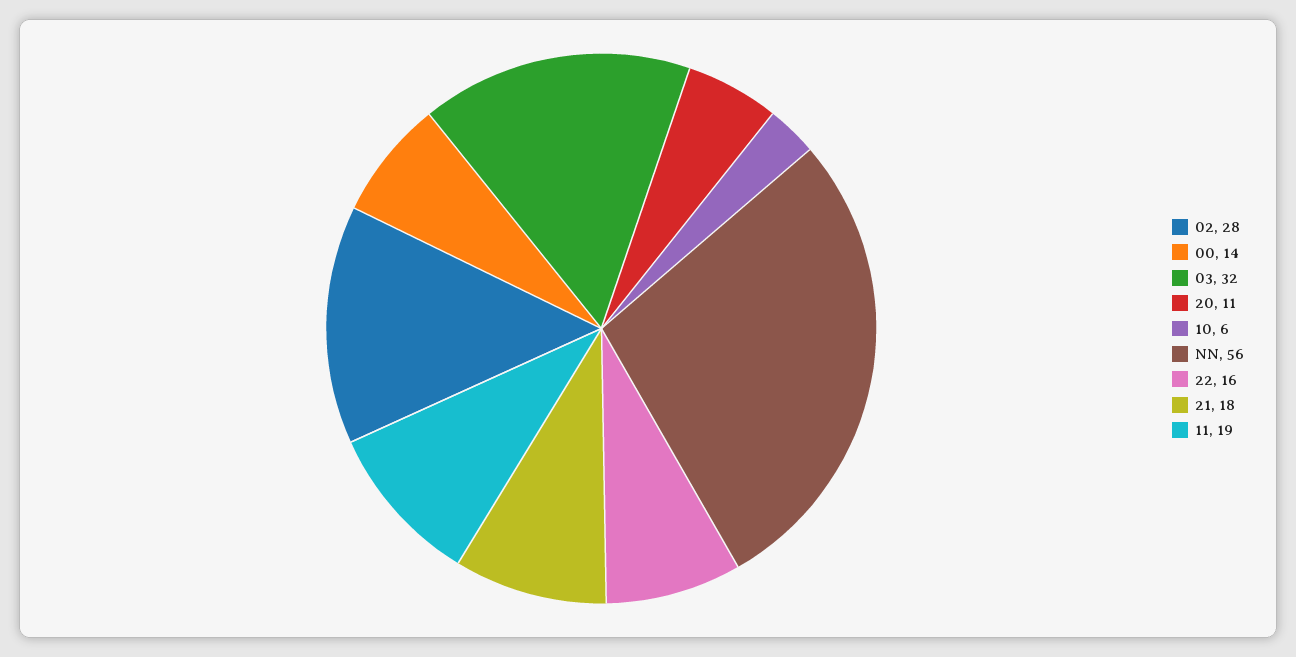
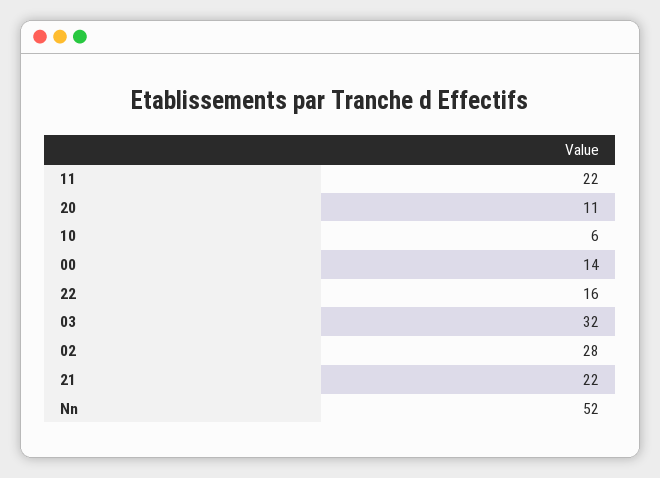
  {
    "02": 28,
    "00": 14,
    "03": 32,
    "20": 11,
    "10": 6,
-   "NN": 56,
+   "NN": 52,
    "22": 16,
-   "21": 18,
+   "21": 22,
-   "11": 19
+   "11": 22
  }

